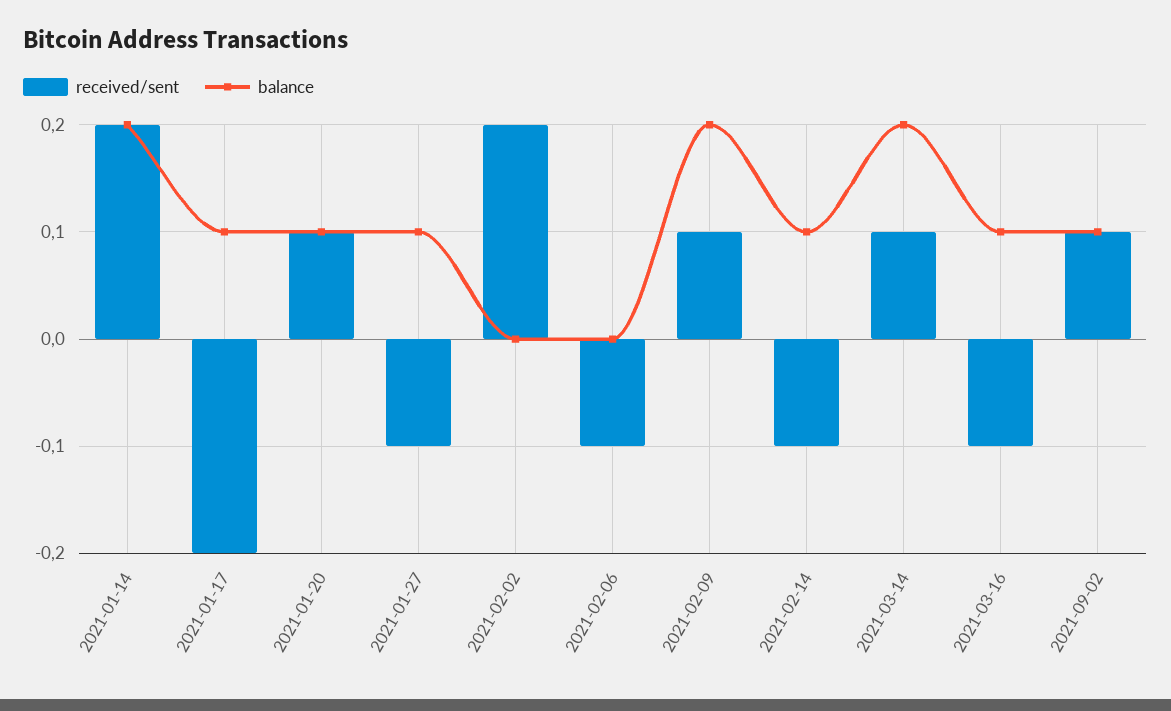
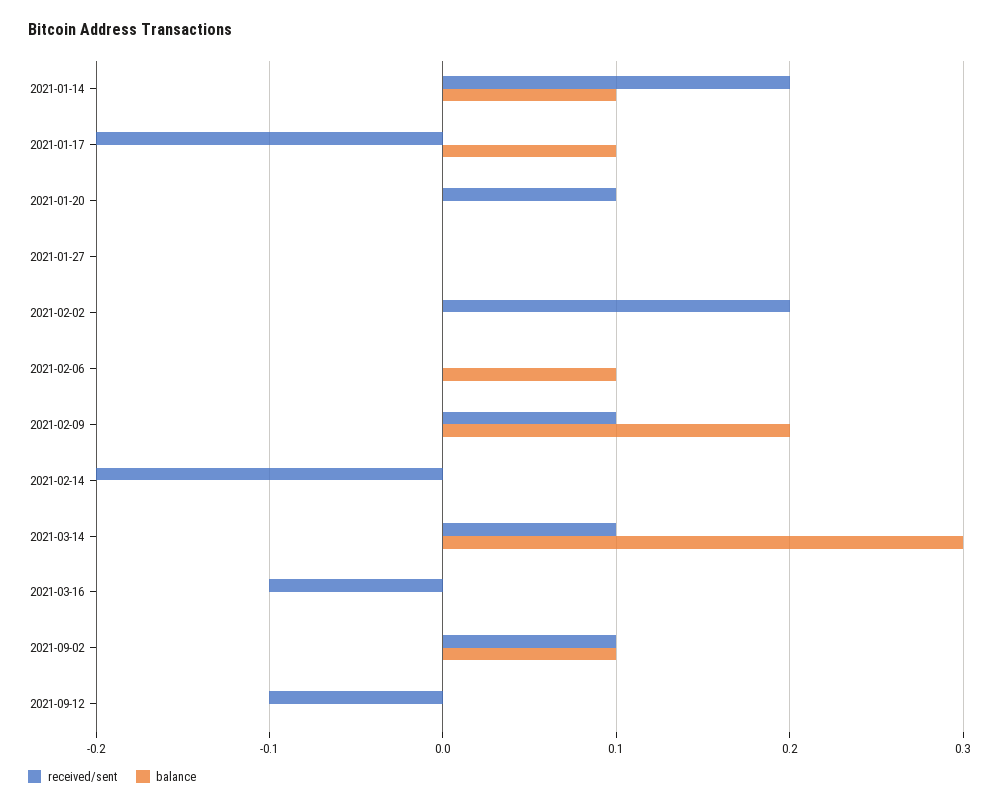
  {
    "received/sent": {
      "2021-01-14": 0.2,
      "2021-01-17": -0.2,
      "2021-01-20": 0.1,
-     "2021-01-27": -0.1,
+     "2021-01-27": 0,
      "2021-02-02": 0.2,
-     "2021-02-06": -0.1,
+     "2021-02-06": 0,
      "2021-02-09": 0.1,
-     "2021-02-14": -0.1,
+     "2021-02-14": -0.2,
      "2021-03-14": 0.1,
      "2021-03-16": -0.1,
-     "2021-09-02": 0.1
+     "2021-09-02": 0.1,
+     "2021-09-12": -0.1
    },
    "balance": {
-     "2021-01-14": 0.2,
+     "2021-01-14": 0.1,
      "2021-01-17": 0.1,
-     "2021-01-20": 0.1,
+     "2021-01-20": 0,
-     "2021-01-27": 0.1,
+     "2021-01-27": 0,
      "2021-02-02": 0,
-     "2021-02-06": 0,
+     "2021-02-06": 0.1,
      "2021-02-09": 0.2,
-     "2021-02-14": 0.1,
+     "2021-02-14": 0,
-     "2021-03-14": 0.2,
+     "2021-03-14": 0.3,
-     "2021-03-16": 0.1,
+     "2021-03-16": 0,
-     "2021-09-02": 0.1
+     "2021-09-02": 0.1,
+     "2021-09-12": 0
    }
  }

